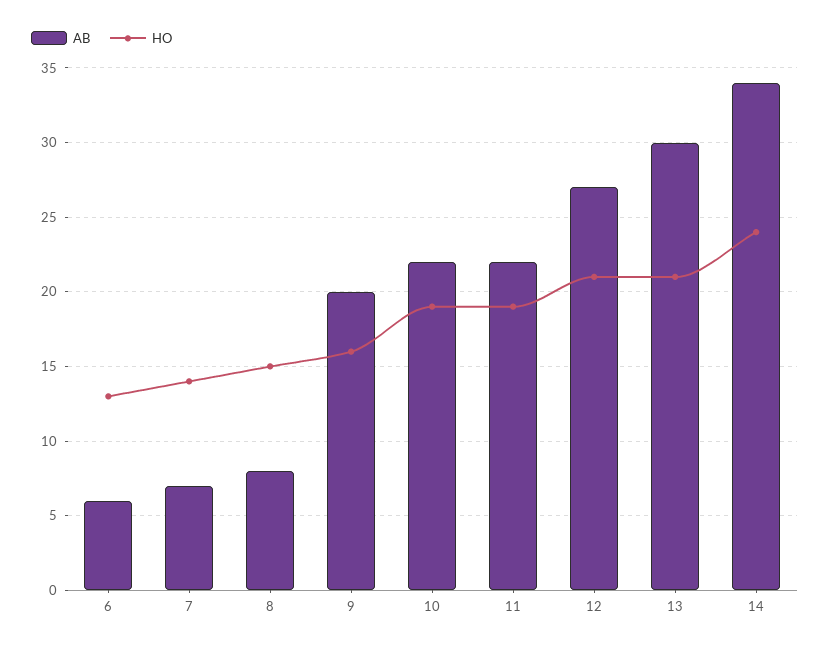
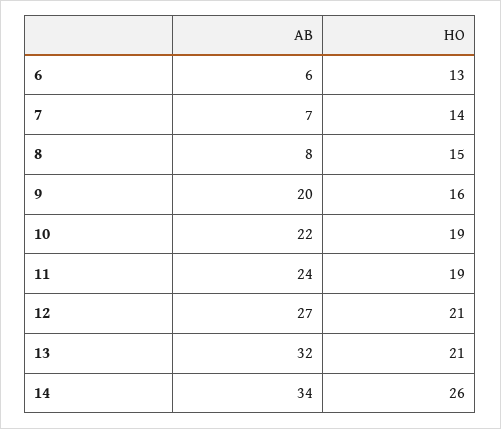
  {
    "AB": {
      "6": 6,
      "7": 7,
      "8": 8,
      "9": 20,
      "10": 22,
-     "11": 22,
+     "11": 24,
      "12": 27,
-     "13": 30,
+     "13": 32,
      "14": 34
    },
    "HO": {
      "6": 13,
      "7": 14,
      "8": 15,
      "9": 16,
      "10": 19,
      "11": 19,
      "12": 21,
      "13": 21,
-     "14": 24
+     "14": 26
    }
  }

